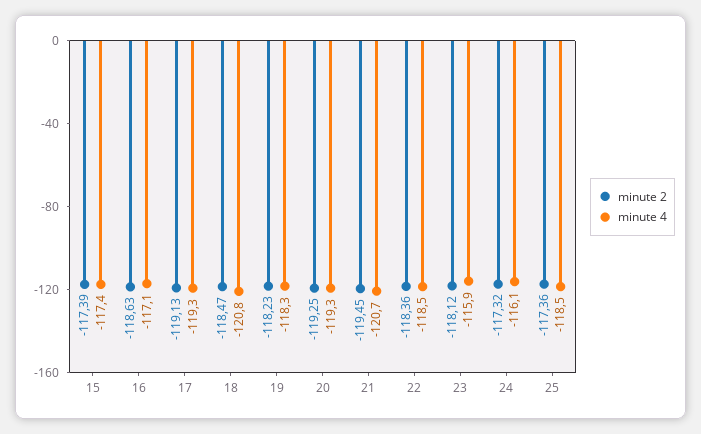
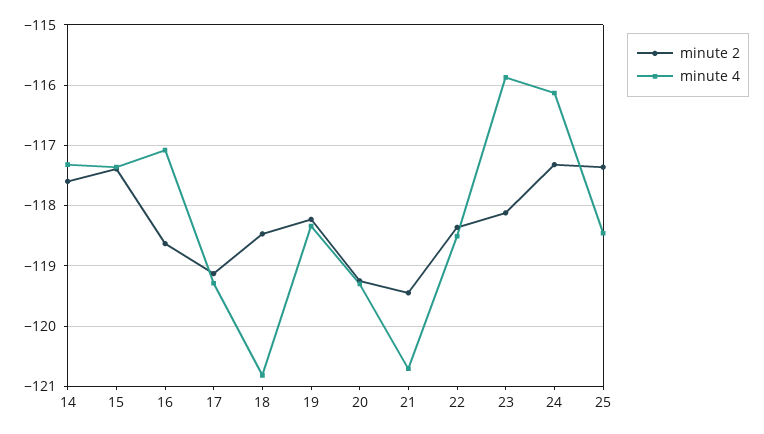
  {
    "minute 2": {
      "15": -117.39,
      "16": -118.63,
      "17": -119.13,
      "18": -118.47,
      "19": -118.23,
      "20": -119.25,
      "21": -119.45,
      "22": -118.36,
      "23": -118.12,
      "24": -117.32,
-     "25": -117.36
+     "25": -117.36,
+     "14": -117.6
    },
    "minute 4": {
      "15": -117.4,
      "16": -117.1,
      "17": -119.3,
      "18": -120.8,
      "19": -118.3,
      "20": -119.3,
      "21": -120.7,
      "22": -118.5,
      "23": -115.9,
      "24": -116.1,
-     "25": -118.5
+     "25": -118.5,
+     "14": -117.3
    }
  }

